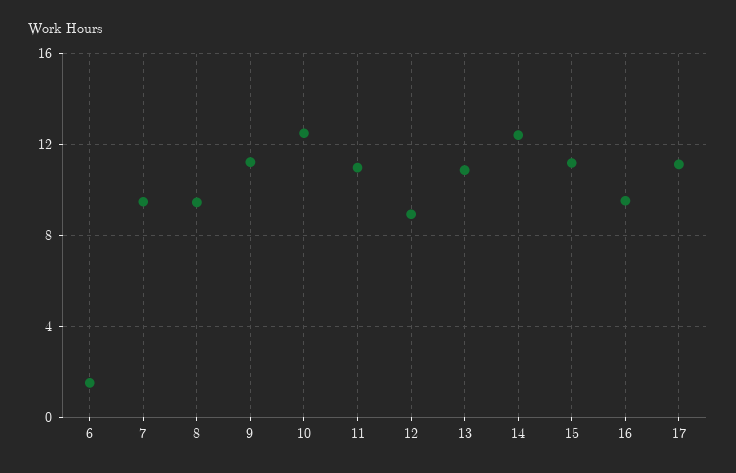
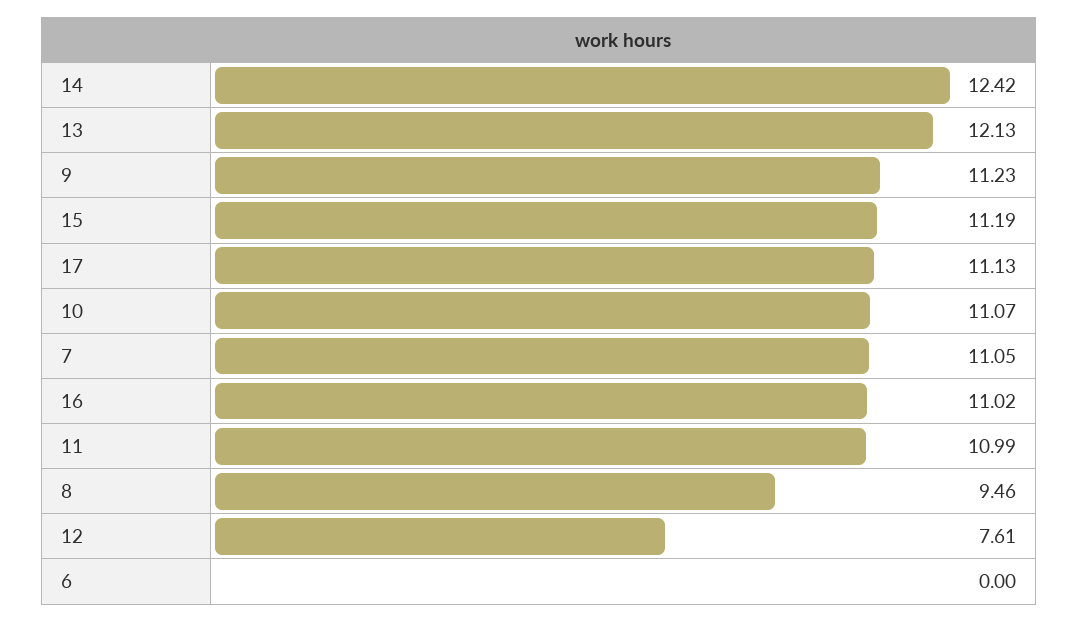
  {
-   "6": 1.5,
+   "6": 0,
-   "7": 9.5,
+   "7": 11.05,
    "8": 9.46,
    "9": 11.23,
-   "10": 12.5,
+   "10": 11.07,
    "11": 10.99,
-   "12": 9,
+   "12": 7.61,
-   "13": 11,
+   "13": 12.13,
    "14": 12.42,
    "15": 11.19,
-   "16": 9.5,
+   "16": 11.02,
    "17": 11.13
  }

